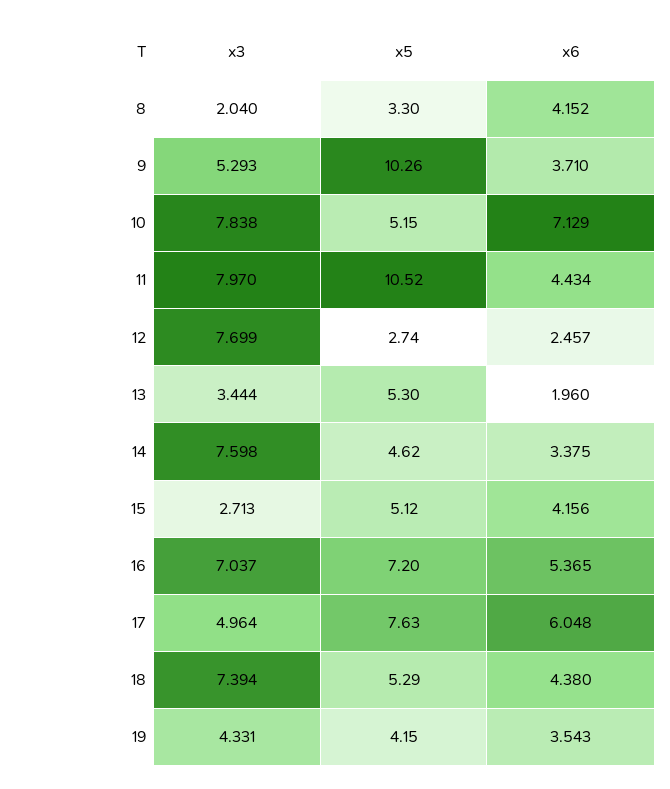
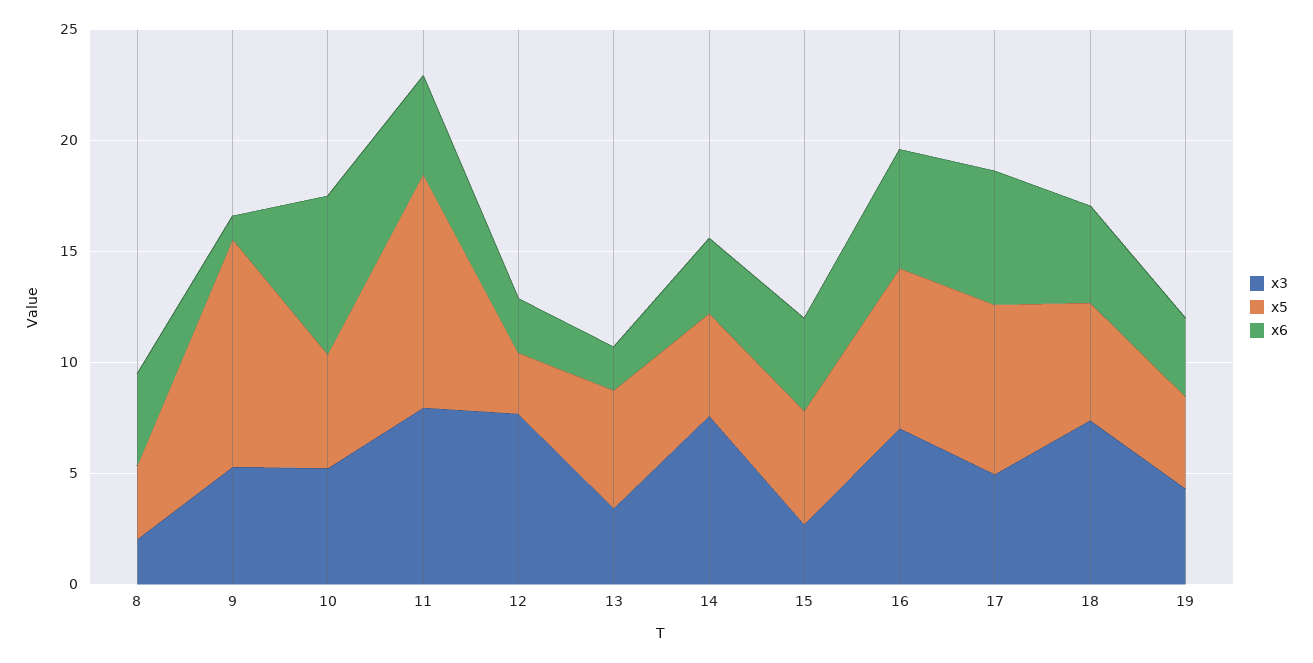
  {
    "x3": {
      "8": 2.04,
      "9": 5.293,
-     "10": 7.838,
+     "10": 5,
      "11": 7.97,
      "12": 7.699,
      "13": 3.444,
      "14": 7.598,
      "15": 2.713,
      "16": 7.037,
      "17": 4.964,
      "18": 7.394,
      "19": 4.331
    },
    "x5": {
      "8": 3.3,
      "9": 10.26,
      "10": 5.15,
      "11": 10.52,
      "12": 2.74,
      "13": 5.3,
      "14": 4.62,
      "15": 5.12,
      "16": 7.2,
      "17": 7.63,
      "18": 5.29,
      "19": 4.15
    },
    "x6": {
      "8": 4.152,
-     "9": 3.71,
+     "9": 1,
      "10": 7.129,
      "11": 4.434,
      "12": 2.457,
      "13": 1.96,
      "14": 3.375,
      "15": 4.156,
      "16": 5.365,
      "17": 6.048,
      "18": 4.38,
      "19": 3.543
    }
  }

